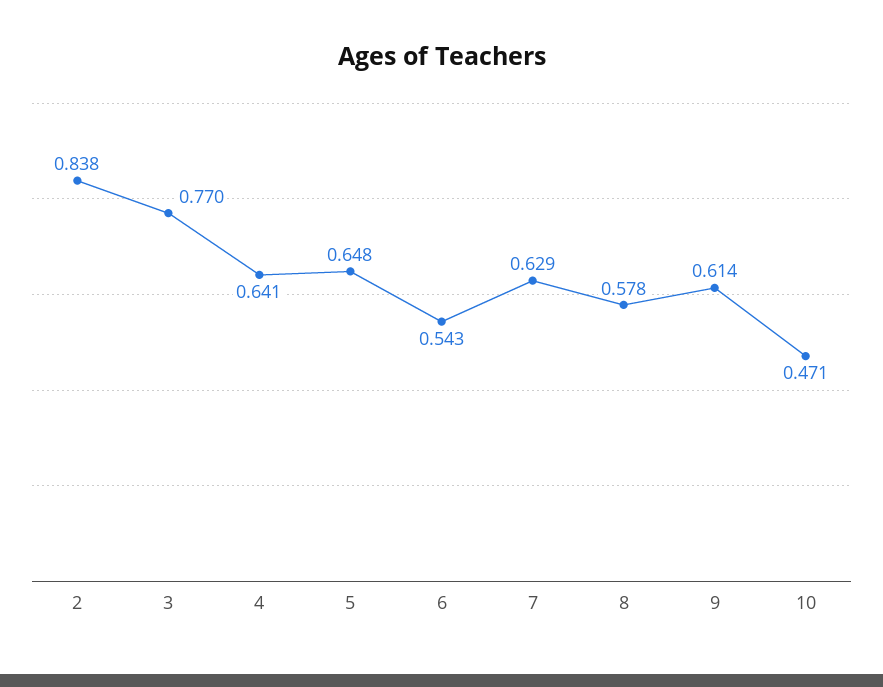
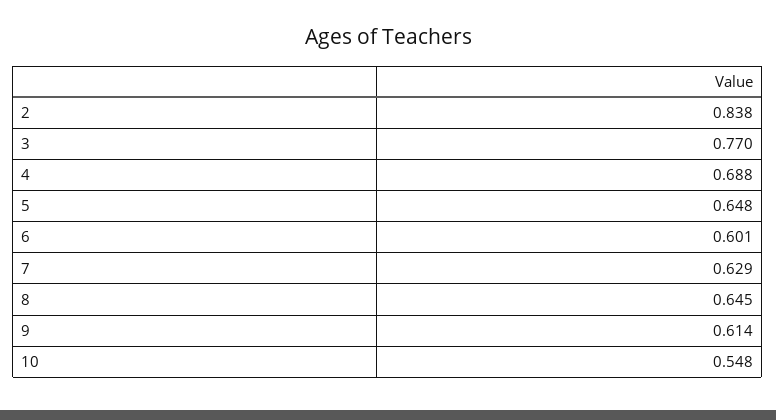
  {
    "2": 0.838,
    "3": 0.77,
-   "4": 0.641,
+   "4": 0.688,
    "5": 0.648,
-   "6": 0.543,
+   "6": 0.601,
    "7": 0.629,
-   "8": 0.578,
+   "8": 0.645,
    "9": 0.614,
-   "10": 0.471
+   "10": 0.548
  }

